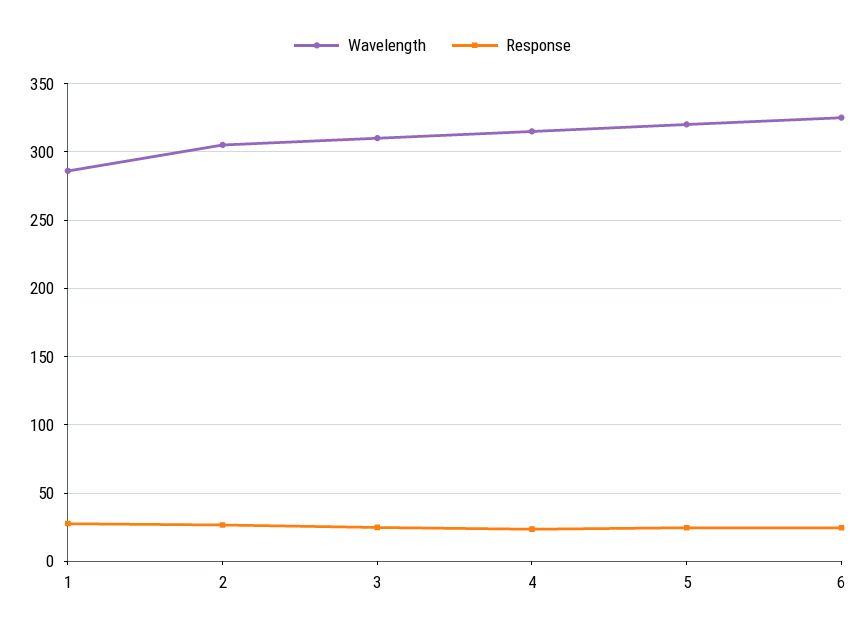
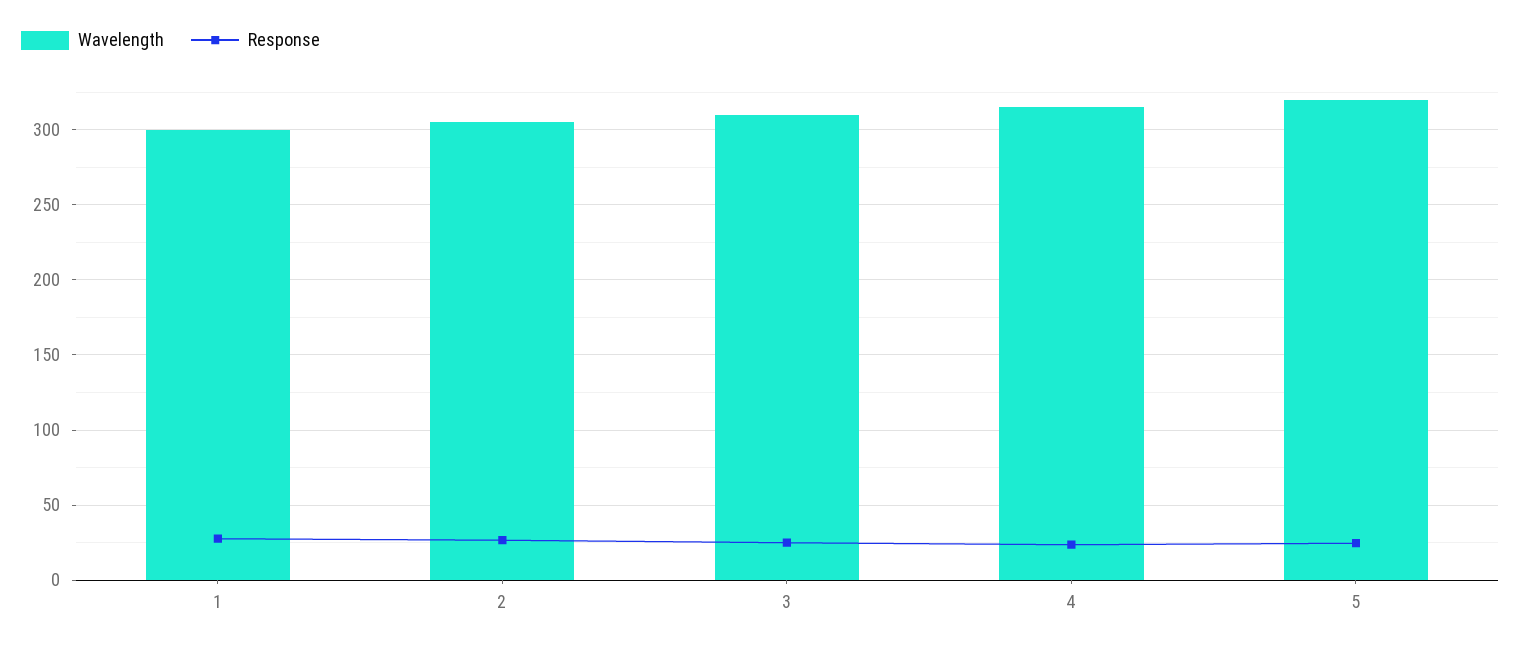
  {
    "Wavelength": {
-     "1": 285,
+     "1": 300,
      "2": 305,
      "3": 310,
      "4": 315,
-     "5": 320,
+     "5": 320
-     "6": 325
    },
    "Response": {
      "1": 30,
      "2": 25,
      "3": 25,
      "4": 25,
-     "5": 25,
+     "5": 25
-     "6": 25
    }
  }

